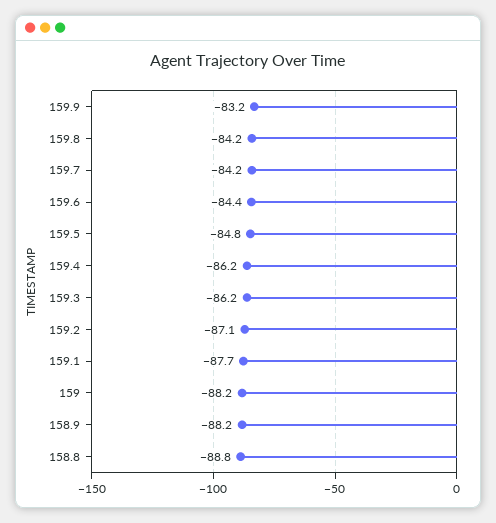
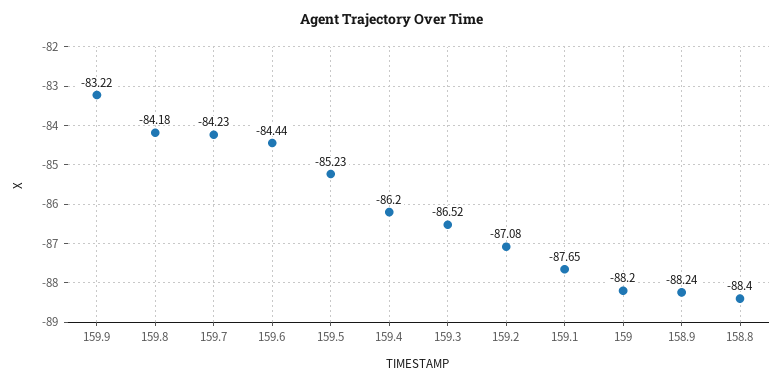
  {
    "159.9": -83.22,
    "159.8": -84.18,
    "159.7": -84.23,
    "159.6": -84.44,
-   "159.5": -84.8,
+   "159.5": -85.23,
    "159.4": -86.2,
-   "159.3": -86.2,
+   "159.3": -86.52,
    "159.2": -87.08,
    "159.1": -87.65,
    "159": -88.2,
    "158.9": -88.24,
-   "158.8": -88.8
+   "158.8": -88.4
  }

